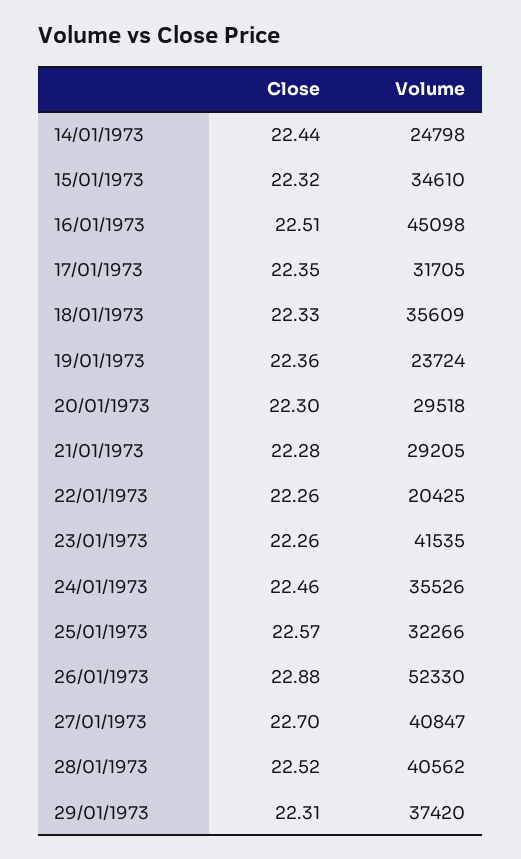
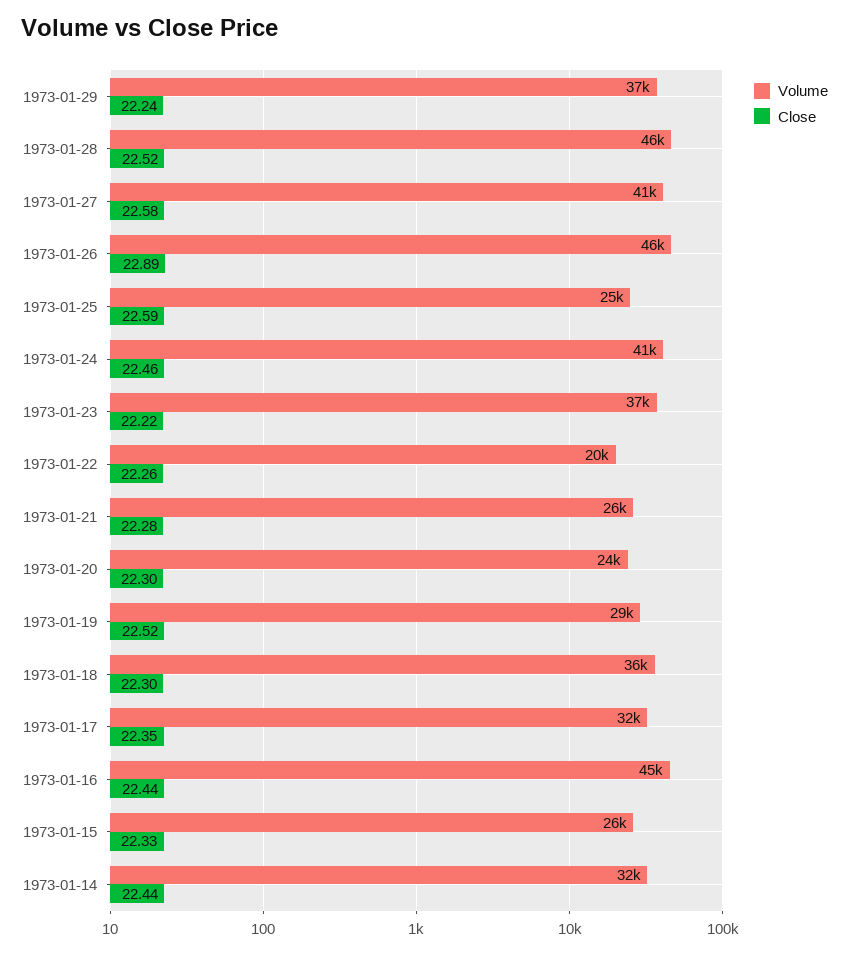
  {
    "Close": {
      "14/01/1973": 22.44,
-     "15/01/1973": 22.32,
+     "15/01/1973": 22.33,
-     "16/01/1973": 22.51,
+     "16/01/1973": 22.44,
      "17/01/1973": 22.35,
-     "18/01/1973": 22.33,
+     "18/01/1973": 22.3,
-     "19/01/1973": 22.36,
+     "19/01/1973": 22.52,
      "20/01/1973": 22.3,
      "21/01/1973": 22.28,
      "22/01/1973": 22.26,
-     "23/01/1973": 22.26,
+     "23/01/1973": 22.22,
      "24/01/1973": 22.46,
-     "25/01/1973": 22.57,
+     "25/01/1973": 22.59,
-     "26/01/1973": 22.88,
+     "26/01/1973": 22.89,
-     "27/01/1973": 22.7,
+     "27/01/1973": 22.58,
      "28/01/1973": 22.52,
-     "29/01/1973": 22.31
+     "29/01/1973": 22.24
    },
    "Volume": {
-     "14/01/1973": 24798,
+     "14/01/1973": 32000,
-     "15/01/1973": 34610,
+     "15/01/1973": 26000,
      "16/01/1973": 45098,
      "17/01/1973": 31705,
      "18/01/1973": 35609,
-     "19/01/1973": 23724,
+     "19/01/1973": 29000,
-     "20/01/1973": 29518,
+     "20/01/1973": 24000,
-     "21/01/1973": 29205,
+     "21/01/1973": 26000,
      "22/01/1973": 20425,
-     "23/01/1973": 41535,
+     "23/01/1973": 37000,
-     "24/01/1973": 35526,
+     "24/01/1973": 41000,
-     "25/01/1973": 32266,
+     "25/01/1973": 25000,
-     "26/01/1973": 52330,
+     "26/01/1973": 46000,
      "27/01/1973": 40847,
-     "28/01/1973": 40562,
+     "28/01/1973": 46000,
      "29/01/1973": 37420
    }
  }

